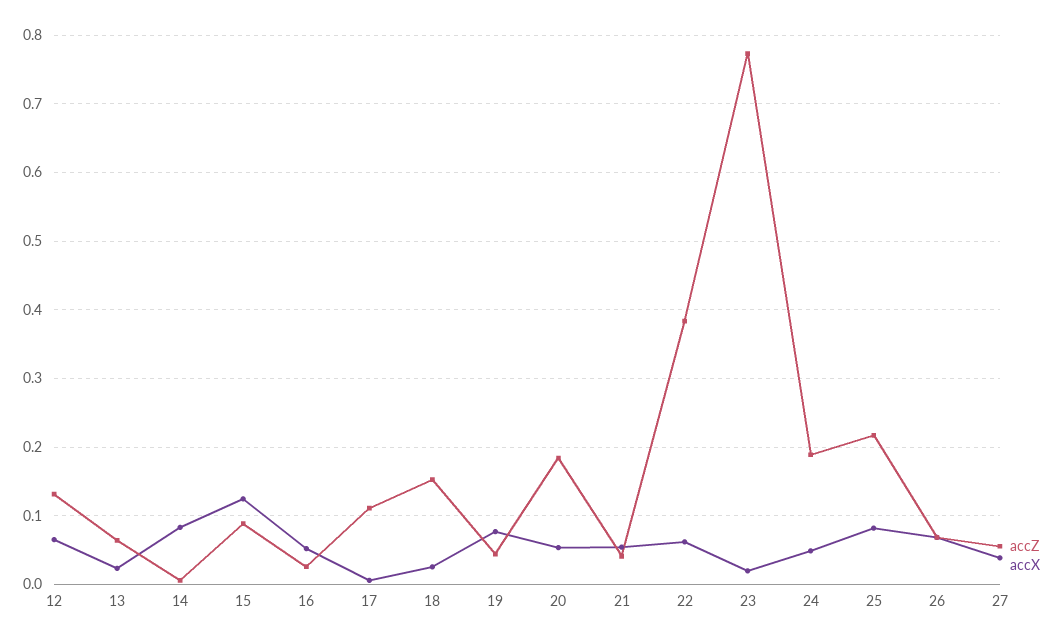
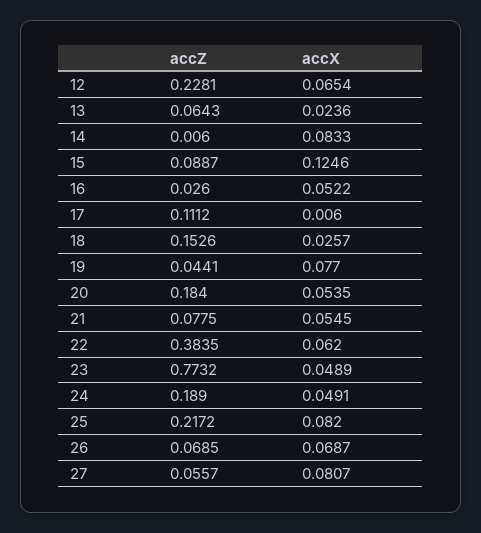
  {
    "accZ": {
-     "12": 0.13,
+     "12": 0.2281,
      "13": 0.0643,
      "14": 0.006,
      "15": 0.0887,
      "16": 0.026,
      "17": 0.1112,
      "18": 0.1526,
      "19": 0.0441,
      "20": 0.184,
-     "21": 0.04,
+     "21": 0.0775,
      "22": 0.3835,
      "23": 0.7732,
      "24": 0.189,
      "25": 0.2172,
      "26": 0.0685,
      "27": 0.0557
    },
    "accX": {
      "12": 0.0654,
      "13": 0.0236,
      "14": 0.0833,
      "15": 0.1246,
      "16": 0.0522,
      "17": 0.006,
      "18": 0.0257,
      "19": 0.077,
      "20": 0.0535,
      "21": 0.0545,
      "22": 0.062,
-     "23": 0.02,
+     "23": 0.0489,
      "24": 0.0491,
      "25": 0.082,
      "26": 0.0687,
-     "27": 0.04
+     "27": 0.0807
    }
  }

